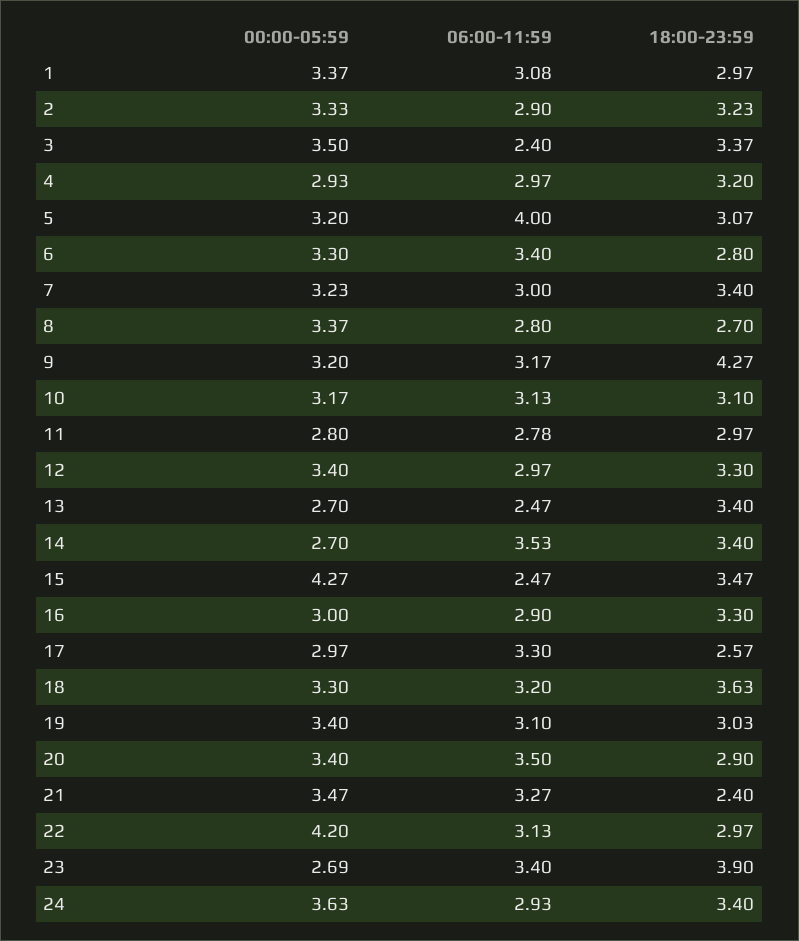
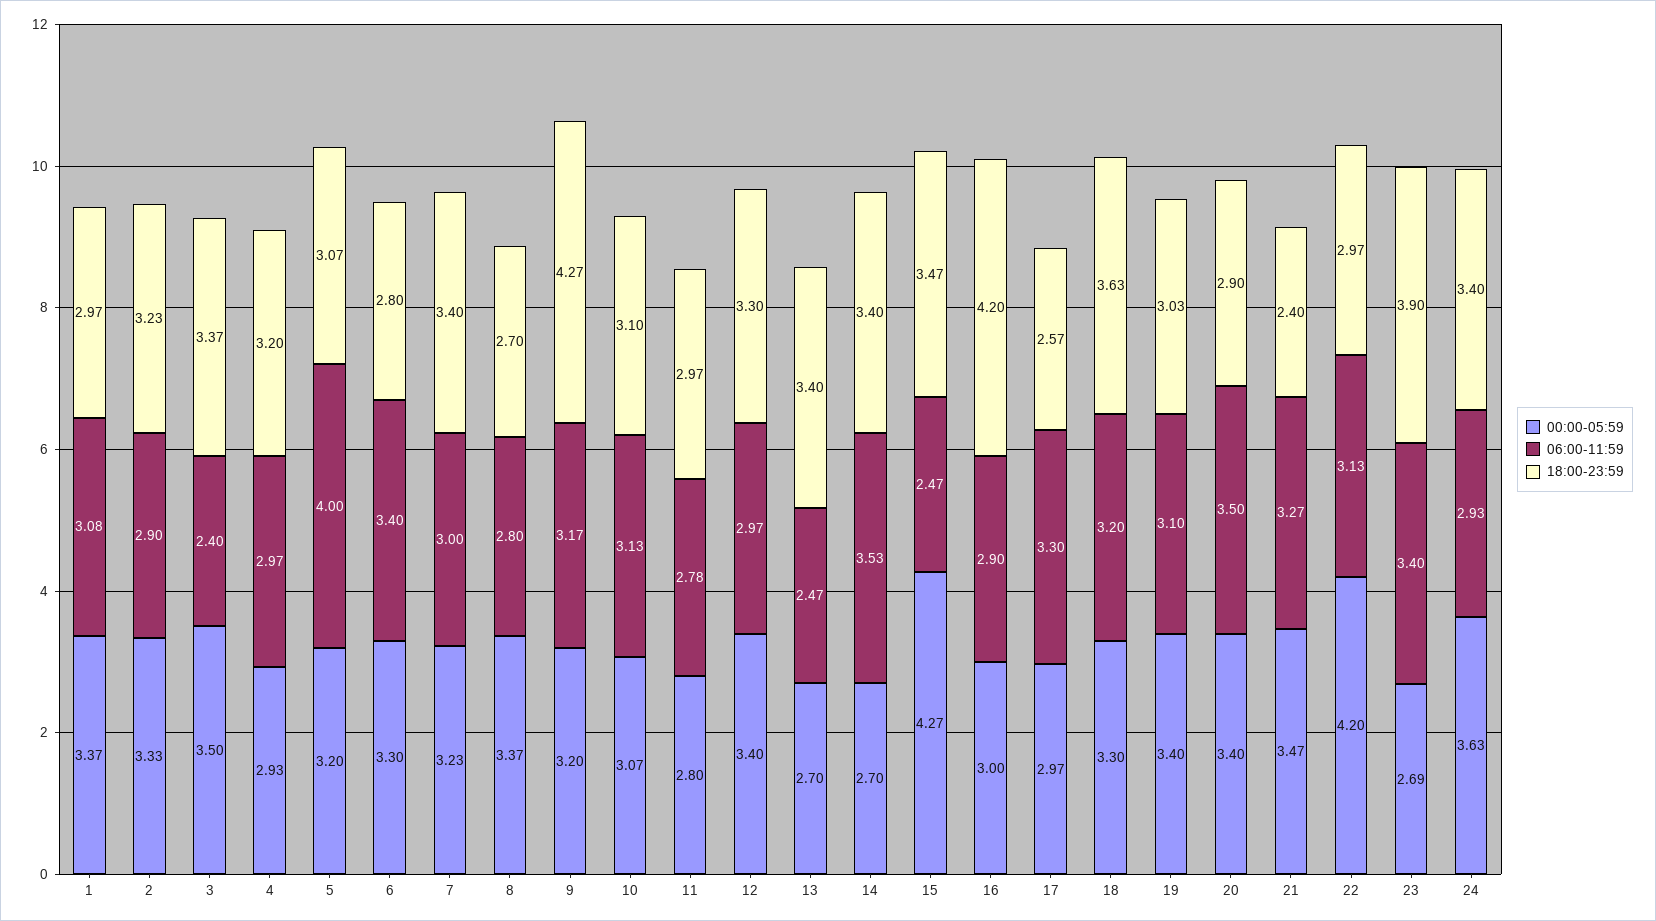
  {
    "00:00-05:59": {
      "1": 3.37,
      "2": 3.33,
      "3": 3.5,
      "4": 2.93,
      "5": 3.2,
      "6": 3.3,
      "7": 3.23,
      "8": 3.37,
      "9": 3.2,
-     "10": 3.17,
+     "10": 3.07,
      "11": 2.8,
      "12": 3.4,
      "13": 2.7,
      "14": 2.7,
      "15": 4.27,
      "16": 3,
      "17": 2.97,
      "18": 3.3,
      "19": 3.4,
      "20": 3.4,
      "21": 3.47,
      "22": 4.2,
      "23": 2.69,
      "24": 3.63
    },
    "06:00-11:59": {
      "1": 3.08,
      "2": 2.9,
      "3": 2.4,
      "4": 2.97,
      "5": 4,
      "6": 3.4,
      "7": 3,
      "8": 2.8,
      "9": 3.17,
      "10": 3.13,
      "11": 2.78,
      "12": 2.97,
      "13": 2.47,
      "14": 3.53,
      "15": 2.47,
      "16": 2.9,
      "17": 3.3,
      "18": 3.2,
      "19": 3.1,
      "20": 3.5,
      "21": 3.27,
      "22": 3.13,
      "23": 3.4,
      "24": 2.93
    },
    "18:00-23:59": {
      "1": 2.97,
      "2": 3.23,
      "3": 3.37,
      "4": 3.2,
      "5": 3.07,
      "6": 2.8,
      "7": 3.4,
      "8": 2.7,
      "9": 4.27,
      "10": 3.1,
      "11": 2.97,
      "12": 3.3,
      "13": 3.4,
      "14": 3.4,
      "15": 3.47,
-     "16": 3.3,
+     "16": 4.2,
      "17": 2.57,
      "18": 3.63,
      "19": 3.03,
      "20": 2.9,
      "21": 2.4,
      "22": 2.97,
      "23": 3.9,
      "24": 3.4
    }
  }

